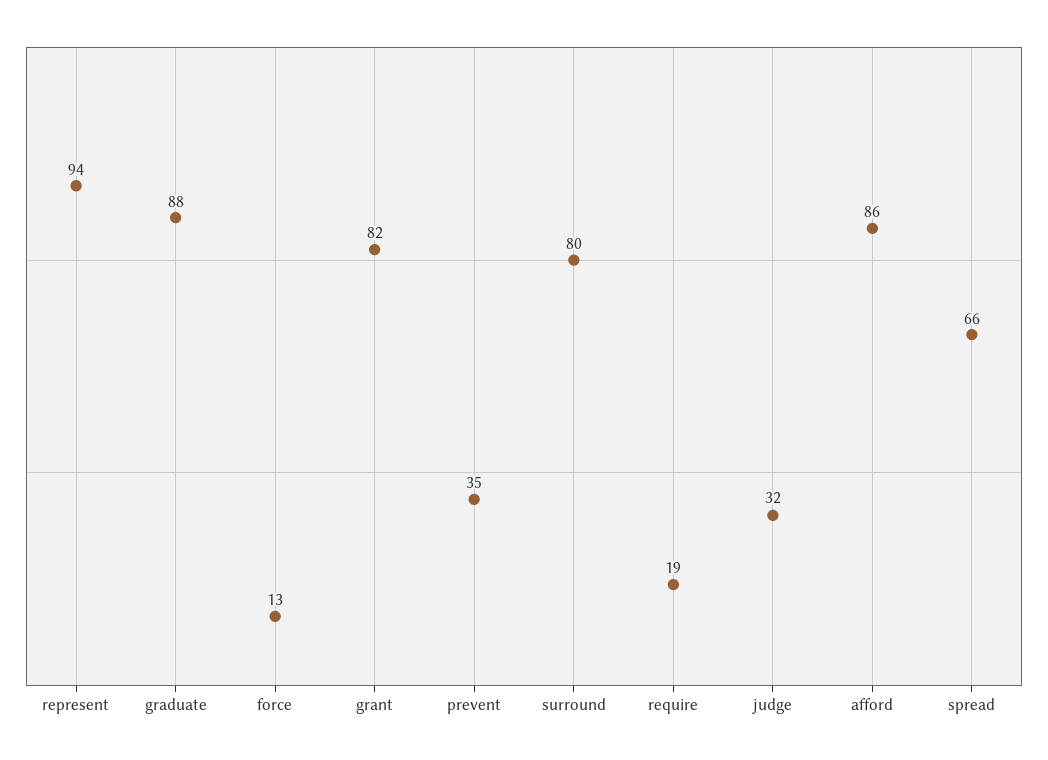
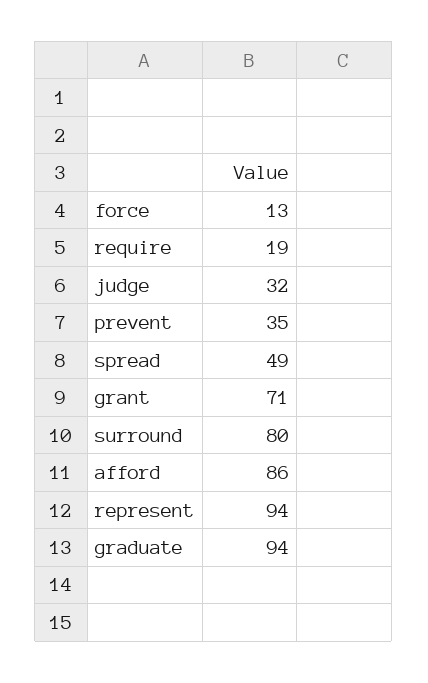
  {
    "represent": 94,
-   "graduate": 88,
+   "graduate": 94,
    "force": 13,
-   "grant": 82,
+   "grant": 71,
    "prevent": 35,
    "surround": 80,
    "require": 19,
    "judge": 32,
    "afford": 86,
-   "spread": 66
+   "spread": 49
  }

